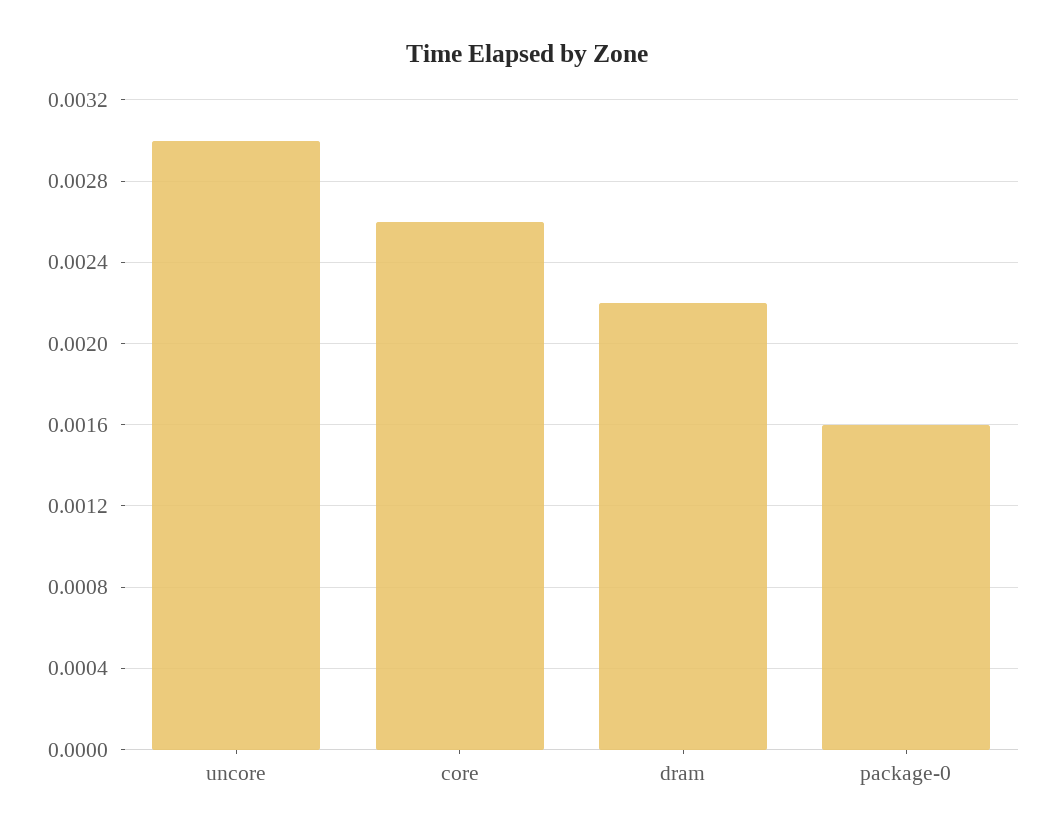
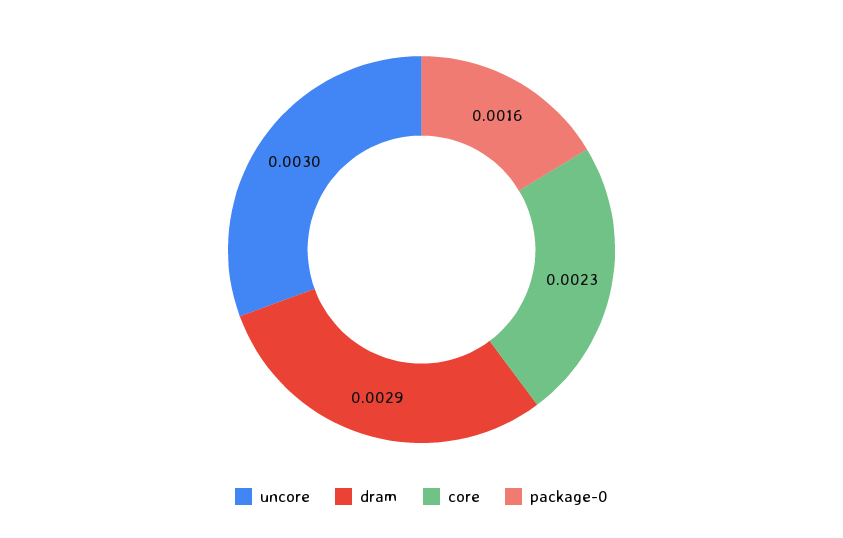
  {
    "uncore": 0.003,
-   "core": 0.0026,
+   "core": 0.0023,
-   "dram": 0.0022,
+   "dram": 0.0029,
    "package-0": 0.0016
  }

